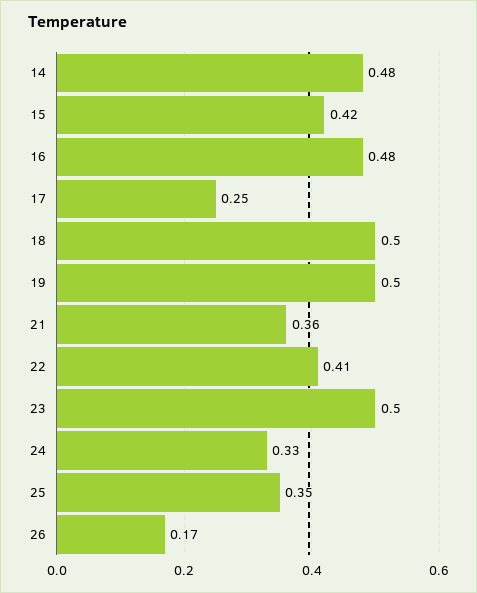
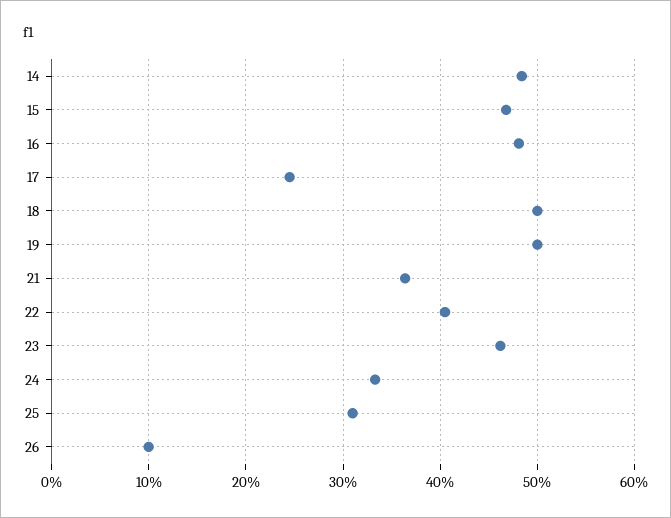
  {
    "14": 0.48,
-   "15": 0.42,
+   "15": 0.47,
    "16": 0.48,
    "17": 0.25,
    "18": 0.5,
    "19": 0.5,
    "21": 0.36,
    "22": 0.41,
-   "23": 0.5,
+   "23": 0.46,
    "24": 0.33,
-   "25": 0.35,
+   "25": 0.31,
-   "26": 0.17
+   "26": 0.1
  }

